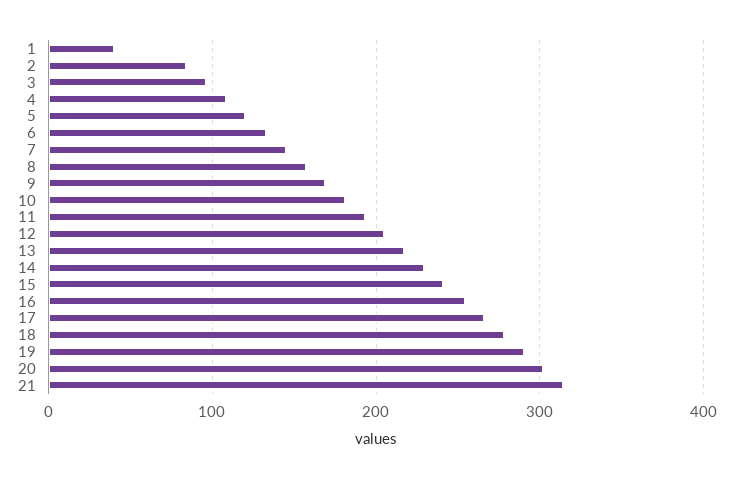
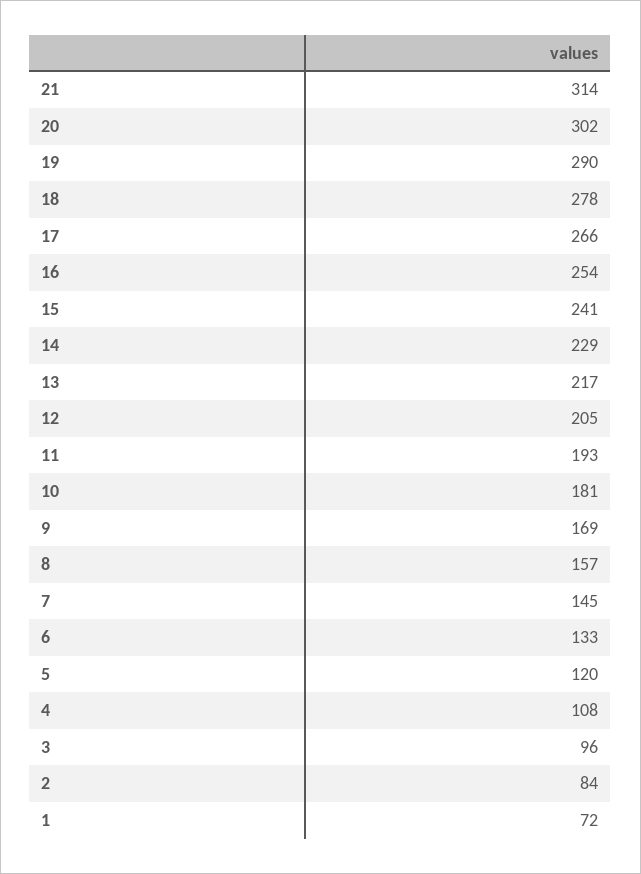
  {
-   "1": 40,
+   "1": 72,
    "2": 84,
    "3": 96,
    "4": 108,
    "5": 120,
    "6": 133,
    "7": 145,
    "8": 157,
    "9": 169,
    "10": 181,
    "11": 193,
    "12": 205,
    "13": 217,
    "14": 229,
    "15": 241,
    "16": 254,
    "17": 266,
    "18": 278,
    "19": 290,
    "20": 302,
    "21": 314
  }

